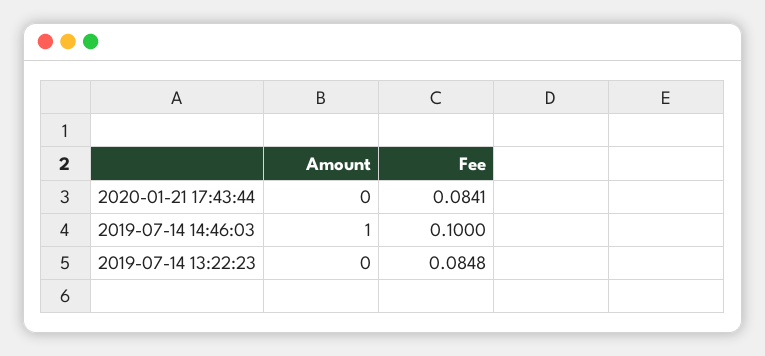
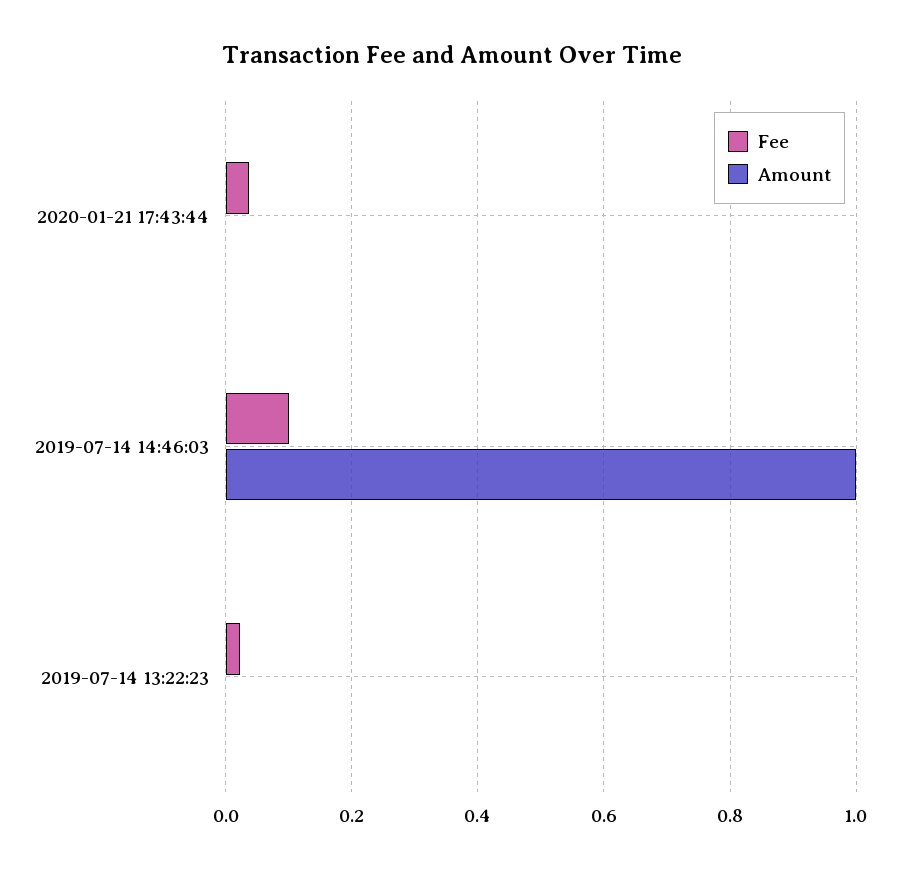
  {
    "Amount": {
      "2020-01-21 17:43:44": 0,
      "2019-07-14 14:46:03": 1,
      "2019-07-14 13:22:23": 0
    },
    "Fee": {
-     "2020-01-21 17:43:44": 0.0841,
+     "2020-01-21 17:43:44": 0.04,
      "2019-07-14 14:46:03": 0.1,
-     "2019-07-14 13:22:23": 0.0848
+     "2019-07-14 13:22:23": 0.02
    }
  }

